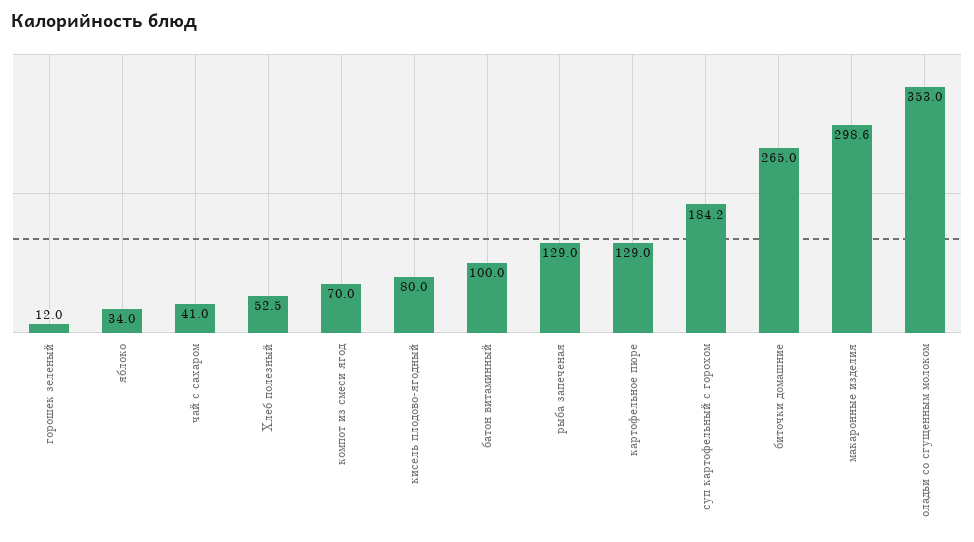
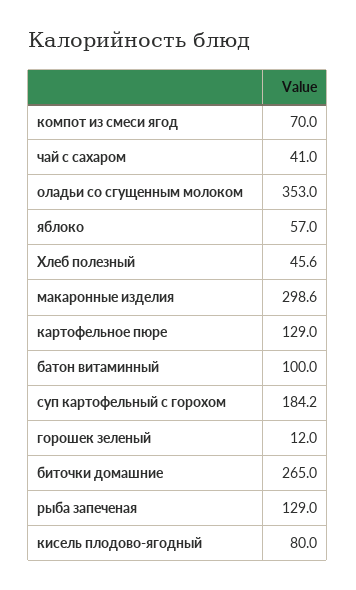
  {
    "горошек зеленый": 12,
-   "яблоко": 34,
+   "яблоко": 57,
    "чай с сахаром": 41,
-   "Хлеб полезный": 52.5,
+   "Хлеб полезный": 45.6,
    "компот из смеси ягод": 70,
    "кисель плодово-ягодный": 80,
    "батон витаминный": 100,
    "рыба запеченая": 129,
    "картофельное пюре": 129,
    "суп картофельный с горохом": 184.2,
    "биточки домашние": 265,
    "макаронные изделия": 298.6,
    "оладьи со сгущенным молоком": 353
  }

